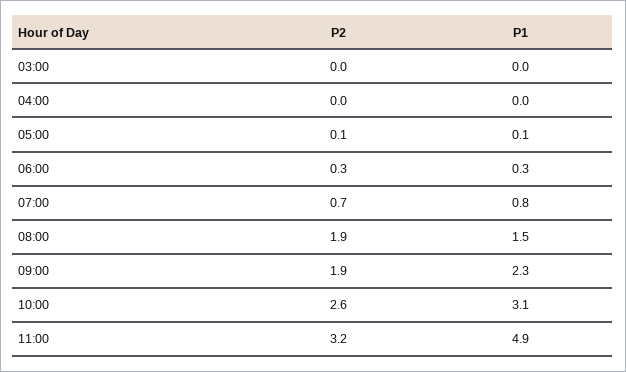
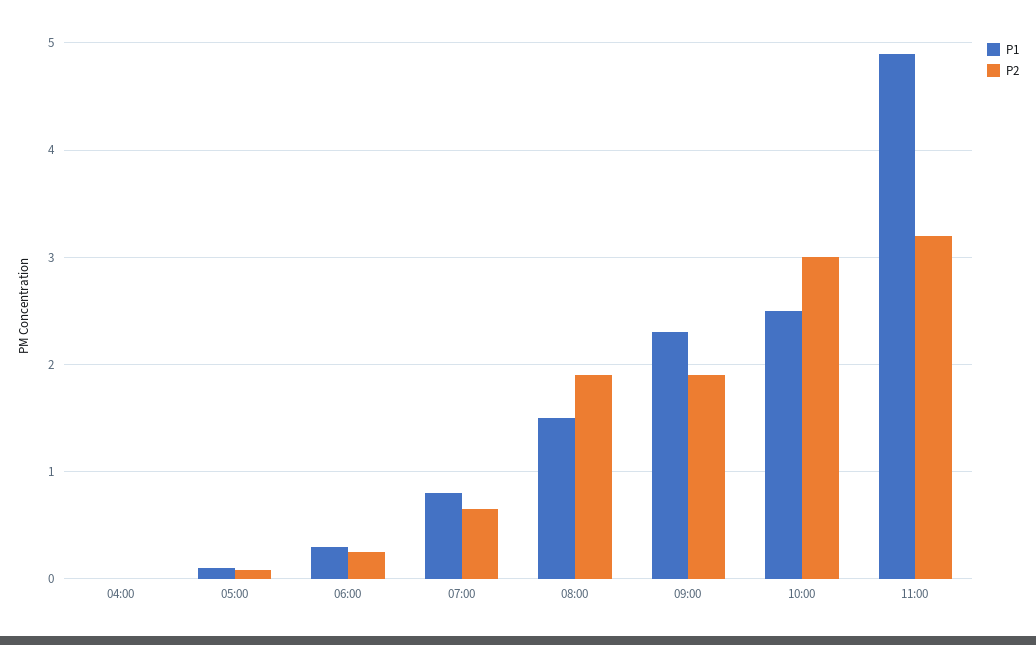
  {
    "P2": {
-     "03:00": 0,
      "04:00": 0,
      "05:00": 0.1,
      "06:00": 0.3,
      "07:00": 0.7,
      "08:00": 1.9,
      "09:00": 1.9,
-     "10:00": 2.6,
+     "10:00": 3,
      "11:00": 3.2
    },
    "P1": {
-     "03:00": 0,
      "04:00": 0,
      "05:00": 0.1,
      "06:00": 0.3,
      "07:00": 0.8,
      "08:00": 1.5,
      "09:00": 2.3,
-     "10:00": 3.1,
+     "10:00": 2.5,
      "11:00": 4.9
    }
  }

